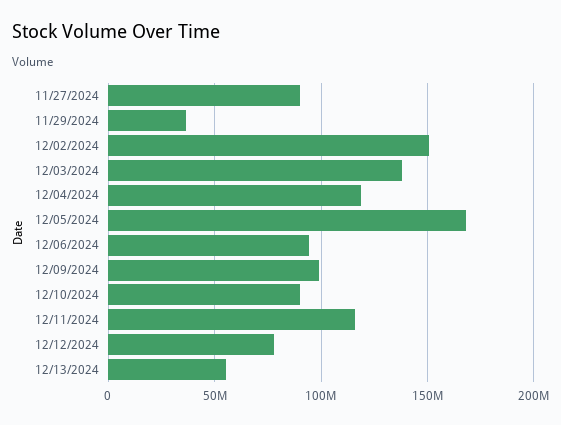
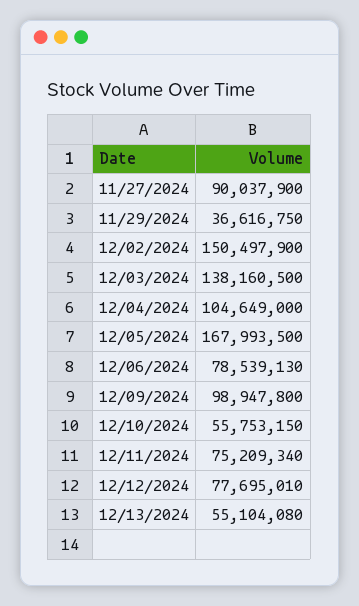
  {
    "11/27/2024": 90037900,
    "11/29/2024": 36616750,
    "12/02/2024": 150497900,
    "12/03/2024": 138160500,
-   "12/04/2024": 120000000,
+   "12/04/2024": 104649000,
    "12/05/2024": 167993500,
-   "12/06/2024": 95000000,
+   "12/06/2024": 78539130,
    "12/09/2024": 98947800,
-   "12/10/2024": 90000000,
+   "12/10/2024": 55753150,
-   "12/11/2024": 115000000,
+   "12/11/2024": 75209340,
    "12/12/2024": 77695010,
    "12/13/2024": 55104080
  }

